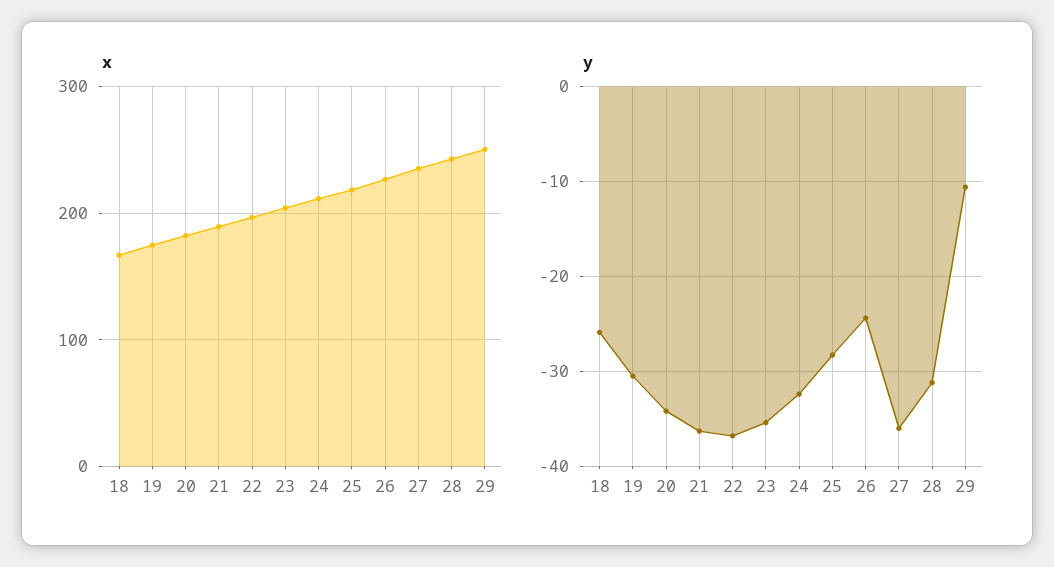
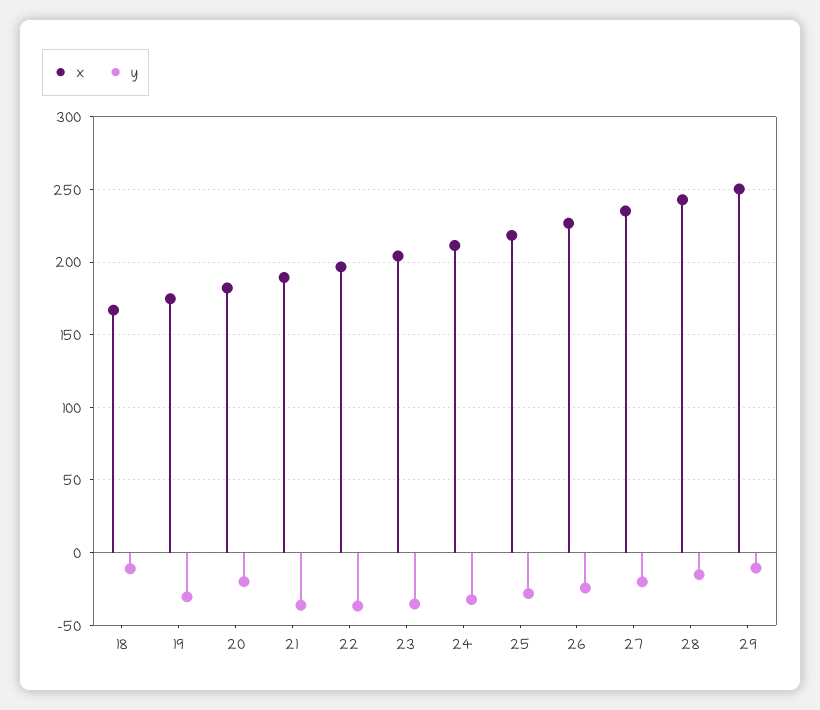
  {
    "x": {
      "18": 165,
      "19": 175,
      "20": 180,
      "21": 190,
      "22": 195,
      "23": 205,
      "24": 210,
      "25": 220,
      "26": 225,
      "27": 235,
      "28": 245,
      "29": 250
    },
    "y": {
-     "18": -26,
+     "18": -10,
      "19": -31,
-     "20": -34,
+     "20": -20,
      "21": -36,
      "22": -37,
      "23": -35,
      "24": -32,
      "25": -28,
      "26": -24,
-     "27": -36,
+     "27": -20,
-     "28": -31,
+     "28": -15,
      "29": -11
    }
  }

